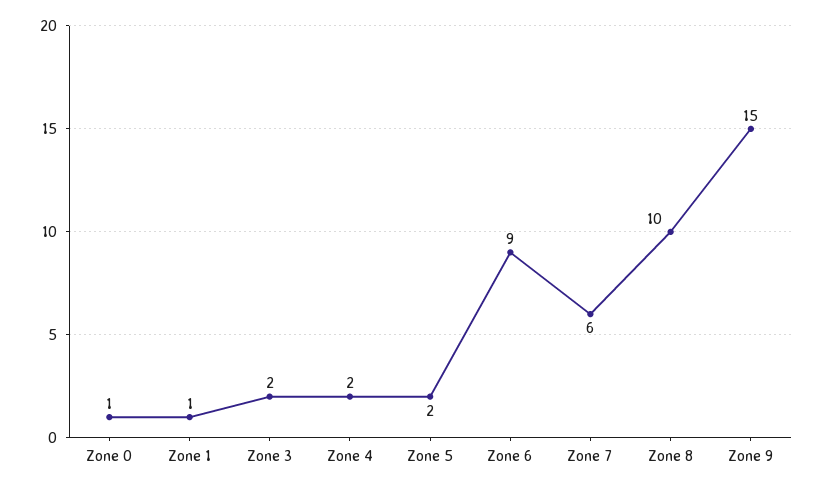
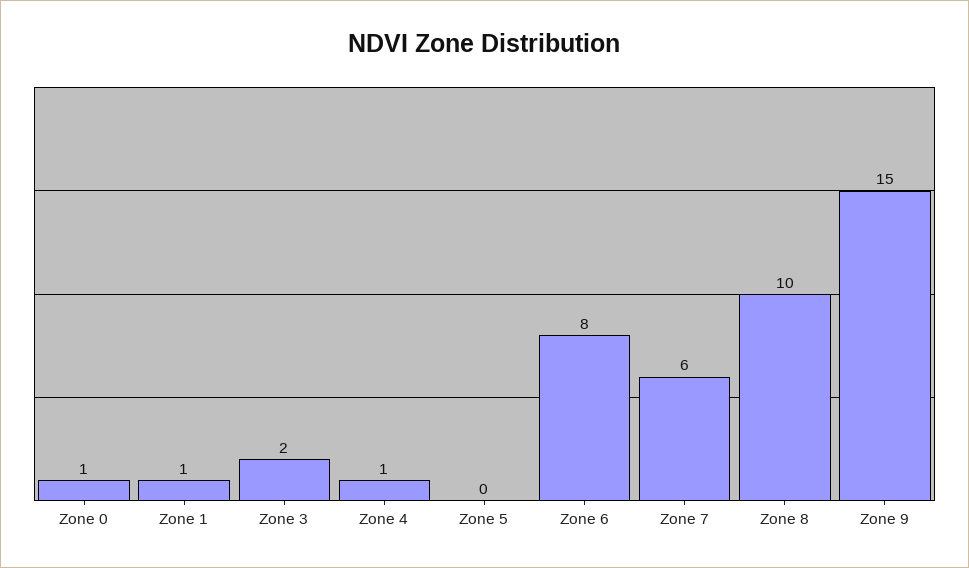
  {
    "Zone 0": 1,
    "Zone 1": 1,
    "Zone 3": 2,
-   "Zone 4": 2,
+   "Zone 4": 1,
-   "Zone 5": 2,
+   "Zone 5": 0,
-   "Zone 6": 9,
+   "Zone 6": 8,
    "Zone 7": 6,
    "Zone 8": 10,
    "Zone 9": 15
  }

